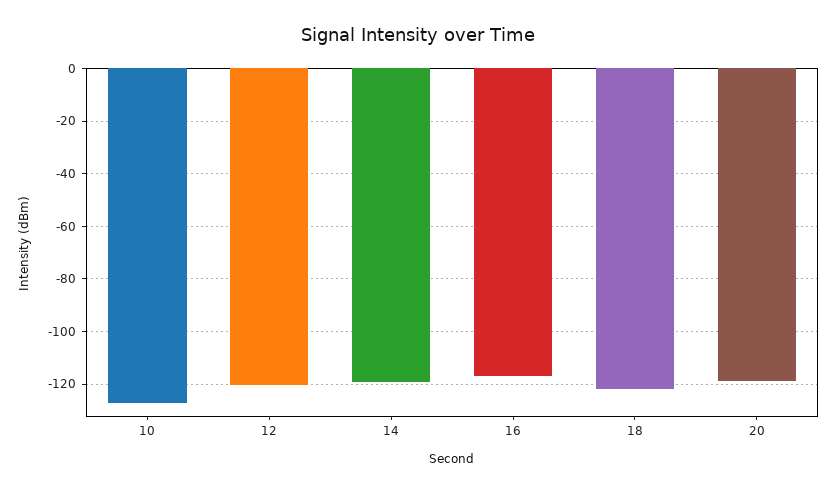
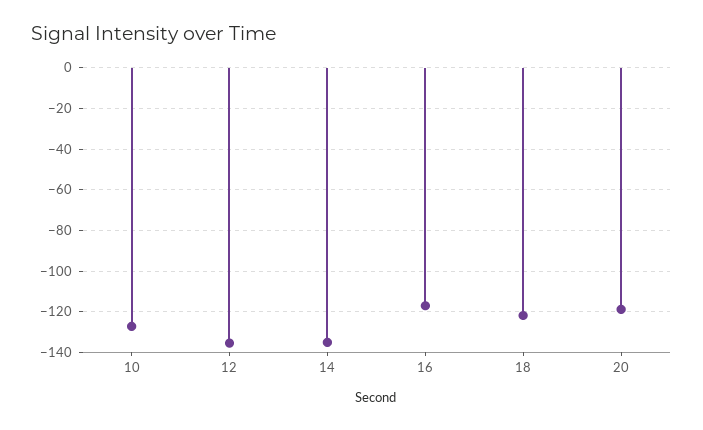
  {
    "10": -127.5,
-   "12": -120,
+   "12": -135,
-   "14": -120,
+   "14": -135,
    "16": -117.5,
    "18": -122.5,
    "20": -120
  }

